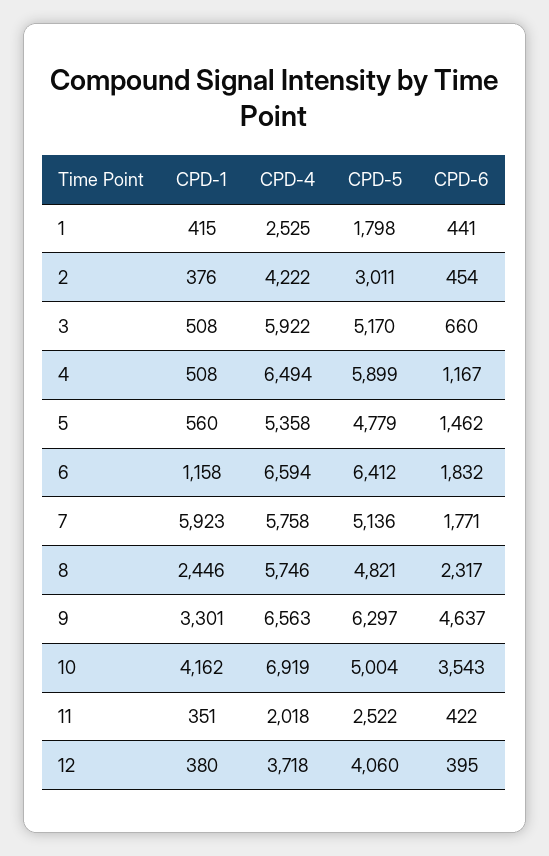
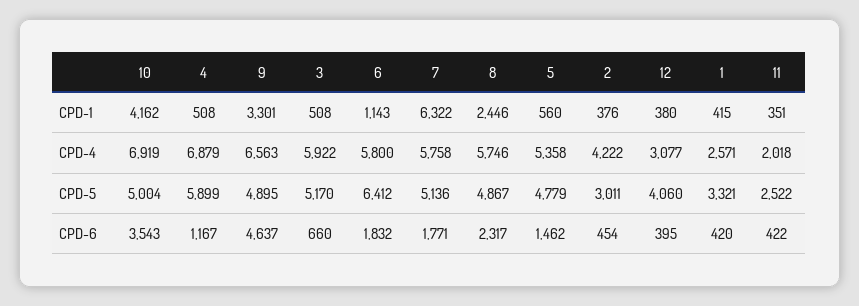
  {
    "CPD-1": {
      "1": 415,
      "2": 376,
      "3": 508,
      "4": 508,
      "5": 560,
-     "6": 1158,
+     "6": 1143,
-     "7": 5923,
+     "7": 6322,
      "8": 2446,
      "9": 3301,
      "10": 4162,
      "11": 351,
      "12": 380
    },
    "CPD-4": {
-     "1": 2525,
+     "1": 2571,
      "2": 4222,
      "3": 5922,
-     "4": 6494,
+     "4": 6879,
      "5": 5358,
-     "6": 6594,
+     "6": 5800,
      "7": 5758,
      "8": 5746,
      "9": 6563,
      "10": 6919,
      "11": 2018,
-     "12": 3718
+     "12": 3077
    },
    "CPD-5": {
-     "1": 1798,
+     "1": 3321,
      "2": 3011,
      "3": 5170,
      "4": 5899,
      "5": 4779,
      "6": 6412,
      "7": 5136,
-     "8": 4821,
+     "8": 4867,
-     "9": 6297,
+     "9": 4895,
      "10": 5004,
      "11": 2522,
      "12": 4060
    },
    "CPD-6": {
-     "1": 441,
+     "1": 420,
      "2": 454,
      "3": 660,
      "4": 1167,
      "5": 1462,
      "6": 1832,
      "7": 1771,
      "8": 2317,
      "9": 4637,
      "10": 3543,
      "11": 422,
      "12": 395
    }
  }

